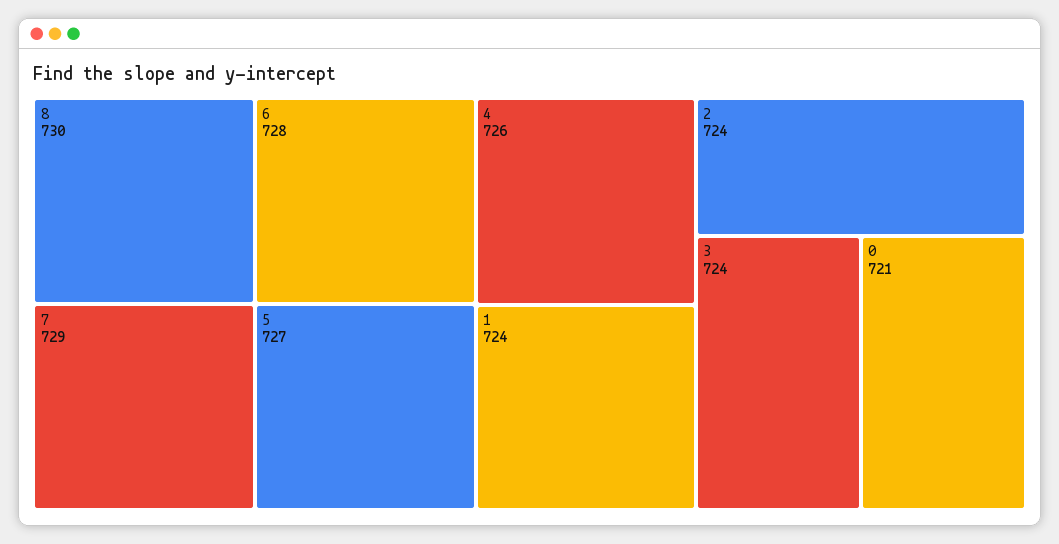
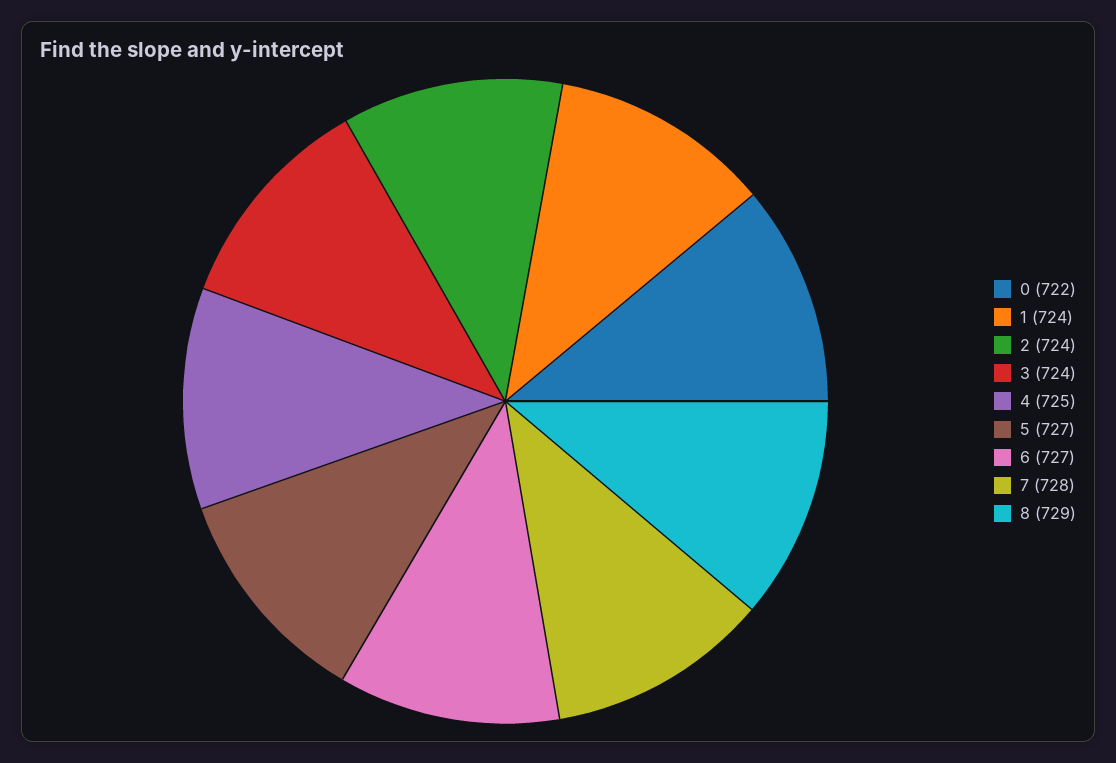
  {
-   "8": 730,
+   "8": 729,
-   "7": 729,
+   "7": 728,
-   "6": 728,
+   "6": 727,
    "5": 727,
-   "4": 726,
+   "4": 725,
    "1": 724,
    "2": 724,
    "3": 724,
-   "0": 721
+   "0": 722
  }

